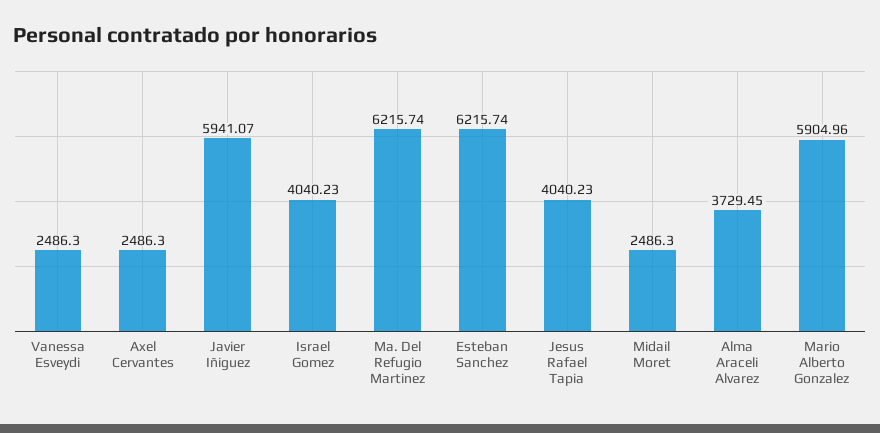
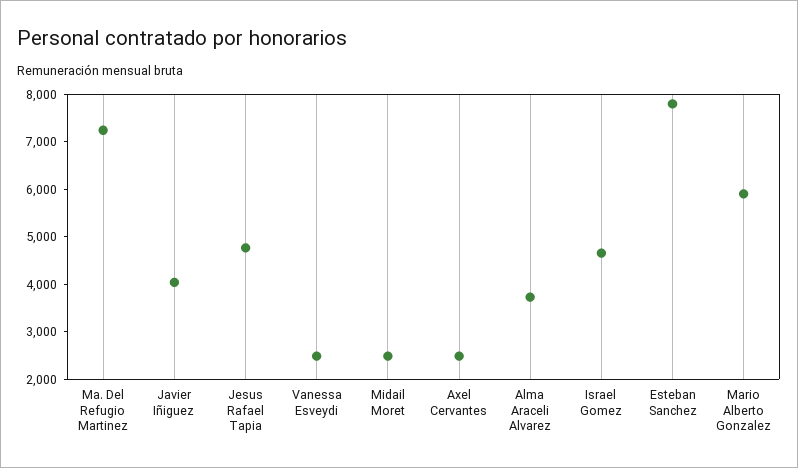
  {
    "Vanessa Esveydi": 2486.3,
    "Axel Cervantes": 2486.3,
-   "Javier Iñiguez": 5941.07,
+   "Javier Iñiguez": 4000,
-   "Israel Gomez": 4040.23,
+   "Israel Gomez": 4600,
-   "Ma. Del Refugio Martinez": 6215.74,
+   "Ma. Del Refugio Martinez": 7200,
-   "Esteban Sanchez": 6215.74,
+   "Esteban Sanchez": 7800,
-   "Jesus Rafael Tapia": 4040.23,
+   "Jesus Rafael Tapia": 4800,
    "Midail Moret": 2486.3,
    "Alma Araceli Alvarez": 3729.45,
    "Mario Alberto Gonzalez": 5904.96
  }

